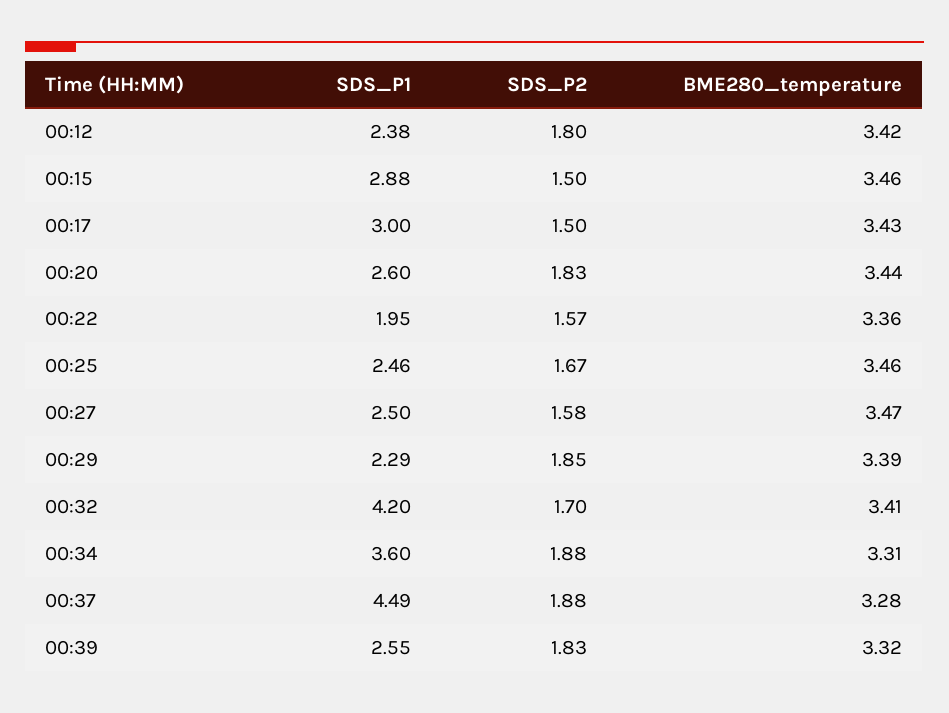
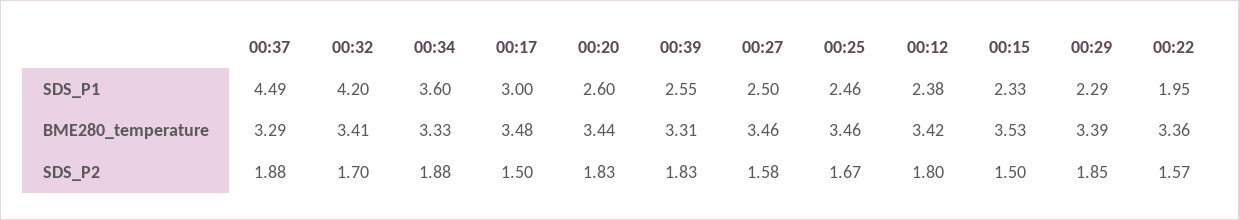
  {
    "SDS_P1": {
      "00:12": 2.38,
-     "00:15": 2.88,
+     "00:15": 2.33,
      "00:17": 3,
      "00:20": 2.6,
      "00:22": 1.95,
      "00:25": 2.46,
      "00:27": 2.5,
      "00:29": 2.29,
      "00:32": 4.2,
      "00:34": 3.6,
      "00:37": 4.49,
      "00:39": 2.55
    },
    "SDS_P2": {
      "00:12": 1.8,
      "00:15": 1.5,
      "00:17": 1.5,
      "00:20": 1.83,
      "00:22": 1.57,
      "00:25": 1.67,
      "00:27": 1.58,
      "00:29": 1.85,
      "00:32": 1.7,
      "00:34": 1.88,
      "00:37": 1.88,
      "00:39": 1.83
    },
    "BME280_temperature": {
      "00:12": 3.42,
-     "00:15": 3.46,
+     "00:15": 3.53,
-     "00:17": 3.43,
+     "00:17": 3.48,
      "00:20": 3.44,
      "00:22": 3.36,
      "00:25": 3.46,
-     "00:27": 3.47,
+     "00:27": 3.46,
      "00:29": 3.39,
      "00:32": 3.41,
-     "00:34": 3.31,
+     "00:34": 3.33,
-     "00:37": 3.28,
+     "00:37": 3.29,
-     "00:39": 3.32
+     "00:39": 3.31
    }
  }

